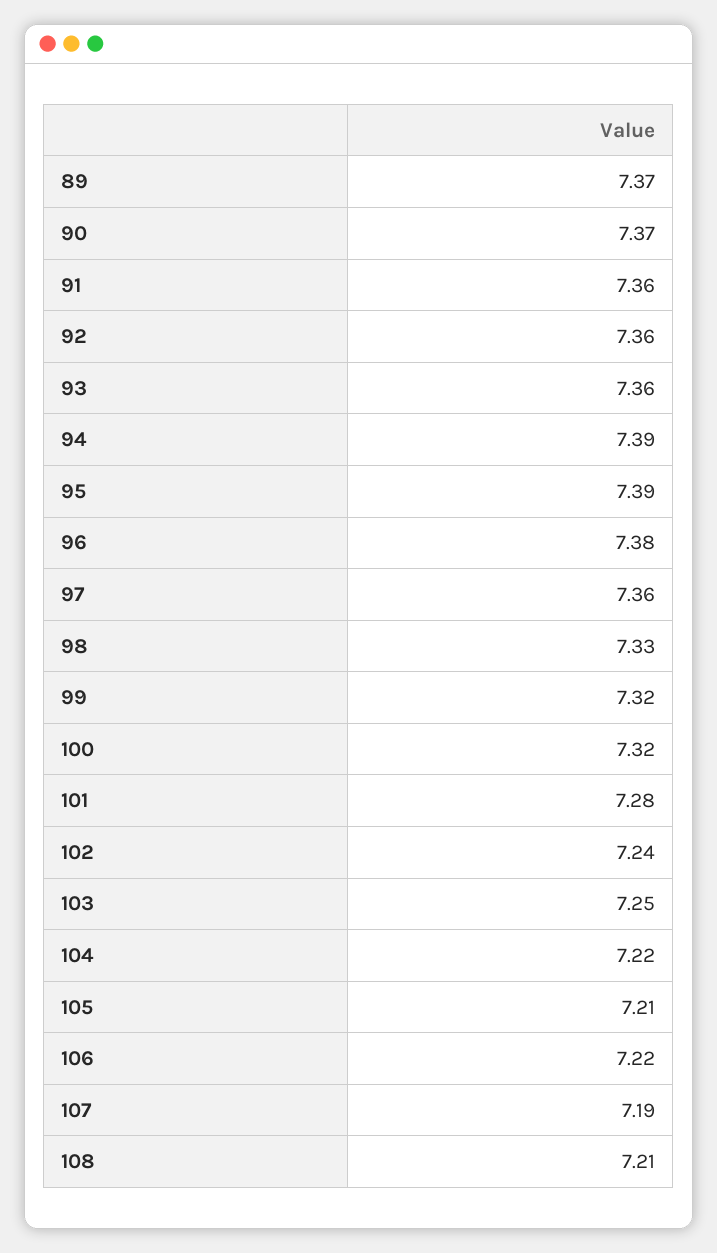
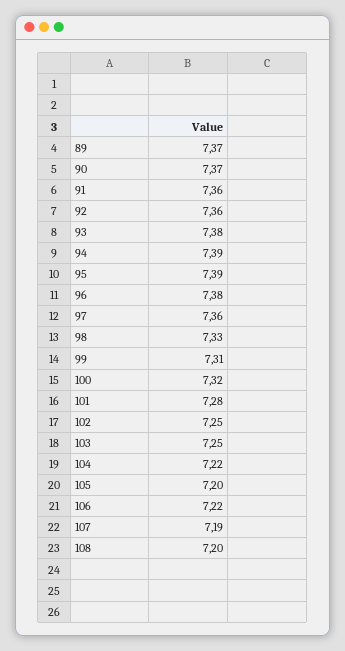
  {
    "89": 7.37,
    "90": 7.37,
    "91": 7.36,
    "92": 7.36,
-   "93": 7.36,
+   "93": 7.38,
    "94": 7.39,
    "95": 7.39,
    "96": 7.38,
    "97": 7.36,
    "98": 7.33,
-   "99": 7.32,
+   "99": 7.31,
    "100": 7.32,
    "101": 7.28,
-   "102": 7.24,
+   "102": 7.25,
    "103": 7.25,
    "104": 7.22,
-   "105": 7.21,
+   "105": 7.2,
    "106": 7.22,
    "107": 7.19,
-   "108": 7.21
+   "108": 7.2
  }

